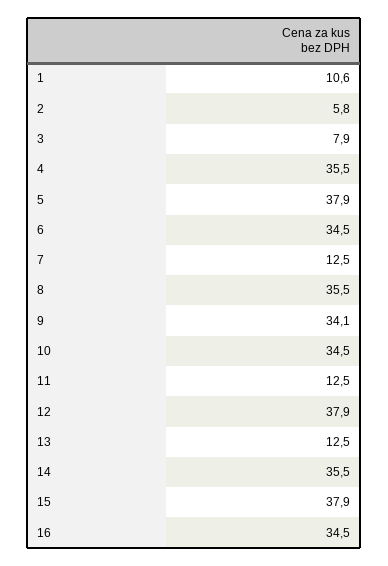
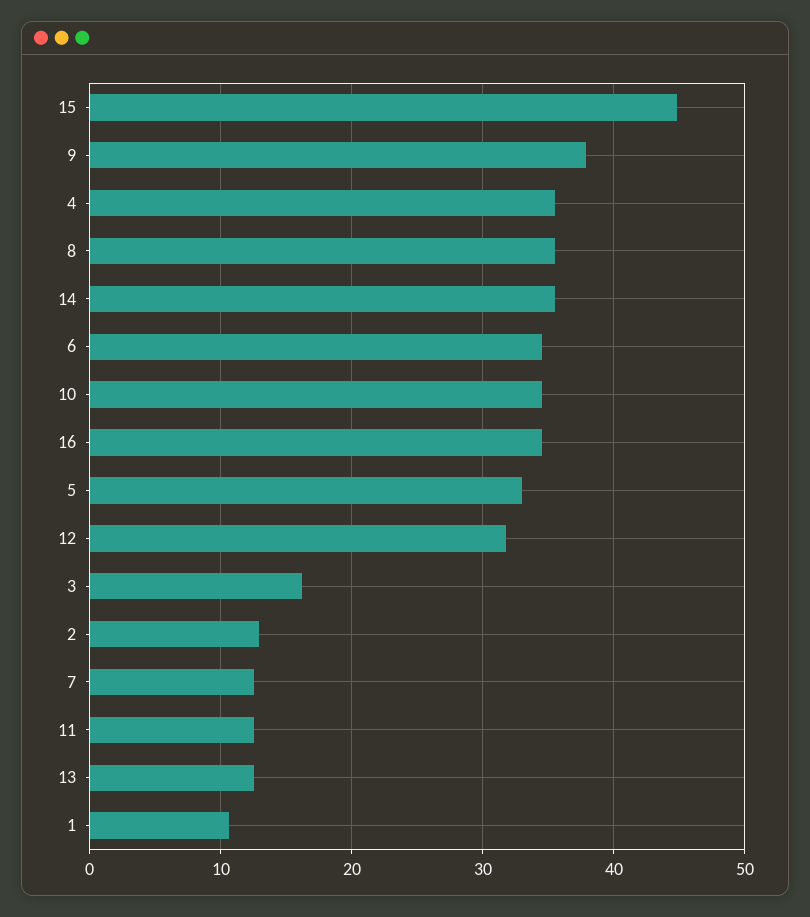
  {
    "1": 10.6,
-   "2": 5.8,
+   "2": 13,
-   "3": 7.9,
+   "3": 16,
    "4": 35.5,
-   "5": 37.9,
+   "5": 33,
    "6": 34.5,
    "7": 12.5,
    "8": 35.5,
-   "9": 34.1,
+   "9": 38,
    "10": 34.5,
    "11": 12.5,
-   "12": 37.9,
+   "12": 32,
    "13": 12.5,
    "14": 35.5,
-   "15": 37.9,
+   "15": 45,
    "16": 34.5
  }

